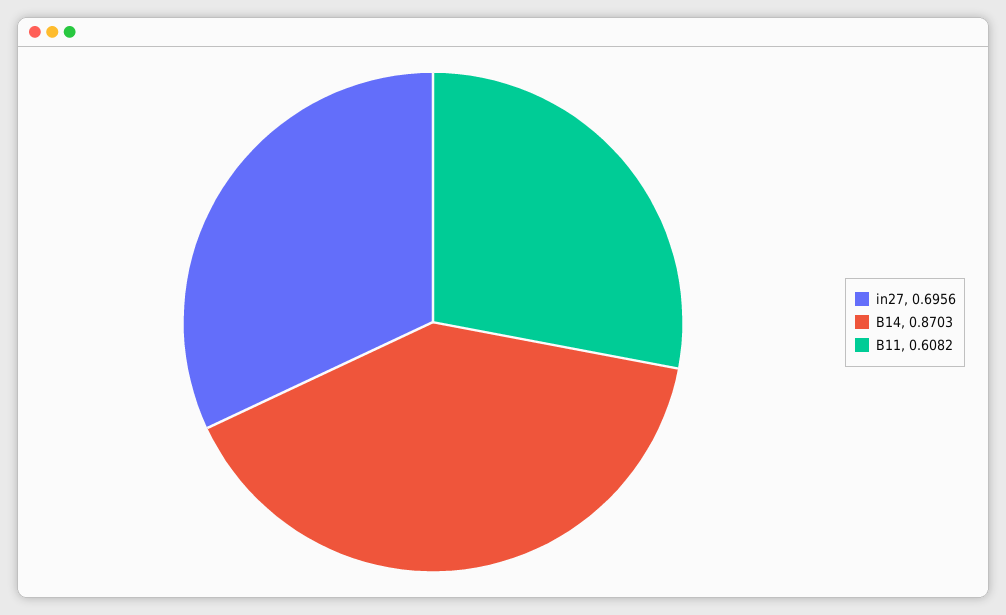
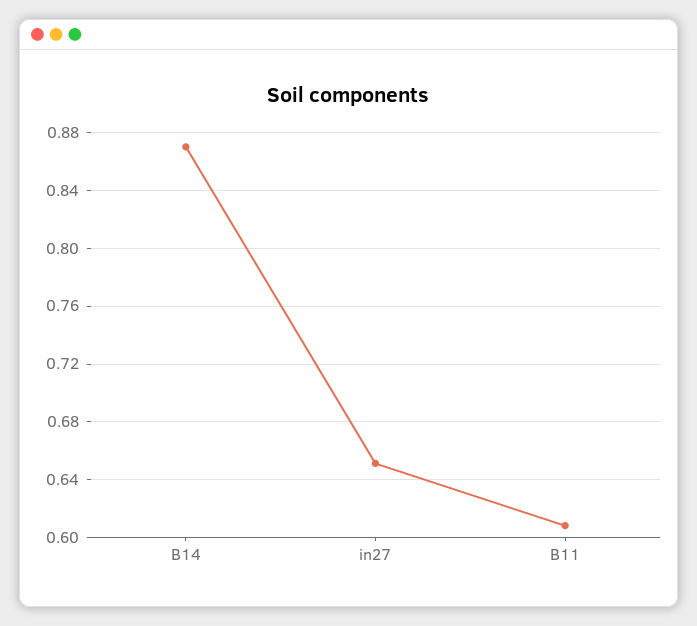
  {
-   "in27": 0.6956,
+   "in27": 0.65,
    "B14": 0.8703,
    "B11": 0.6082
  }

